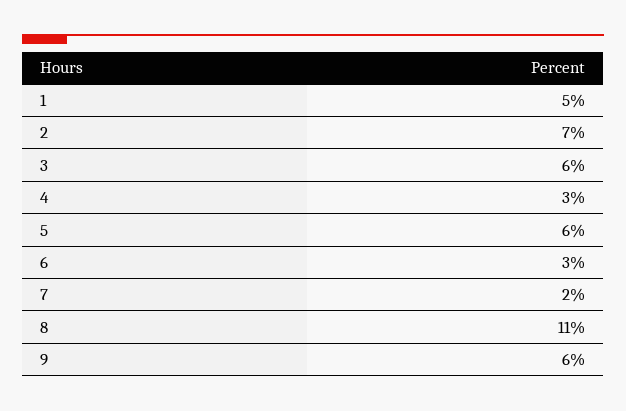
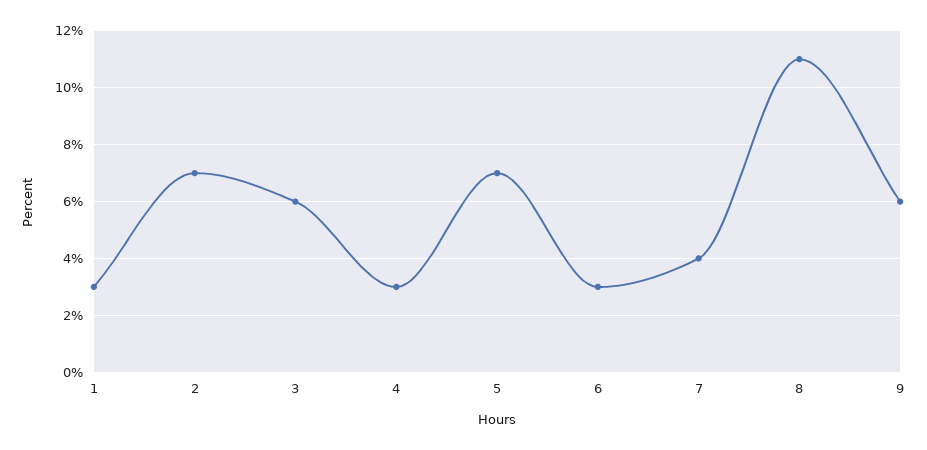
  {
-   "1": 5,
+   "1": 3,
    "2": 7,
    "3": 6,
    "4": 3,
-   "5": 6,
+   "5": 7,
    "6": 3,
-   "7": 2,
+   "7": 4,
    "8": 11,
    "9": 6
  }

